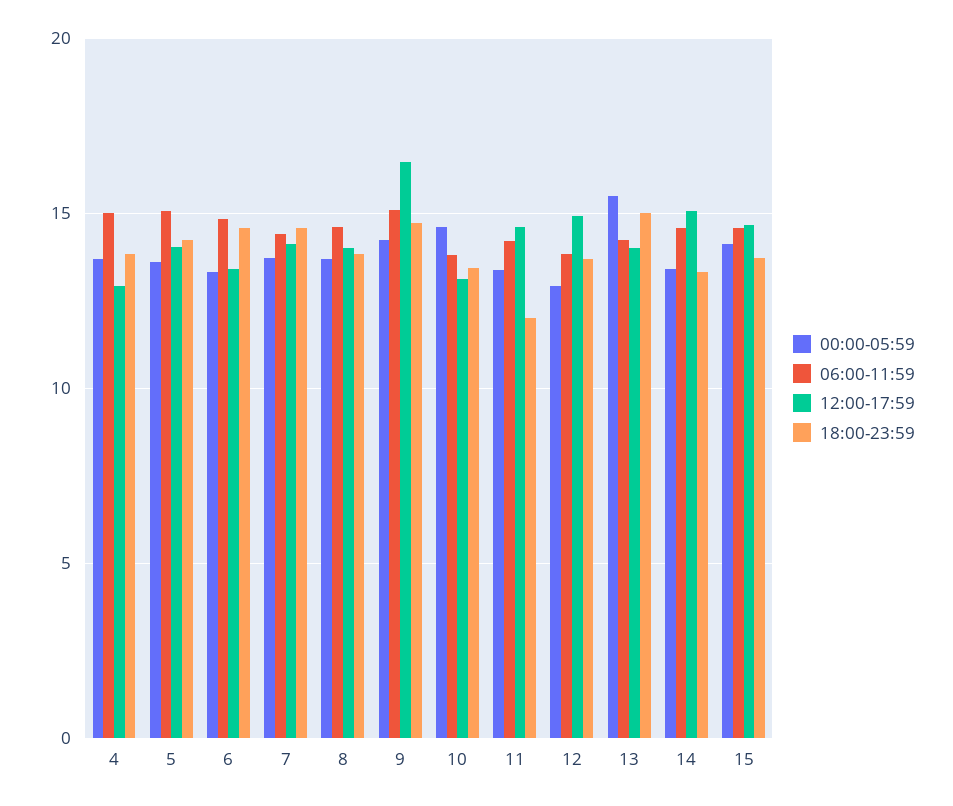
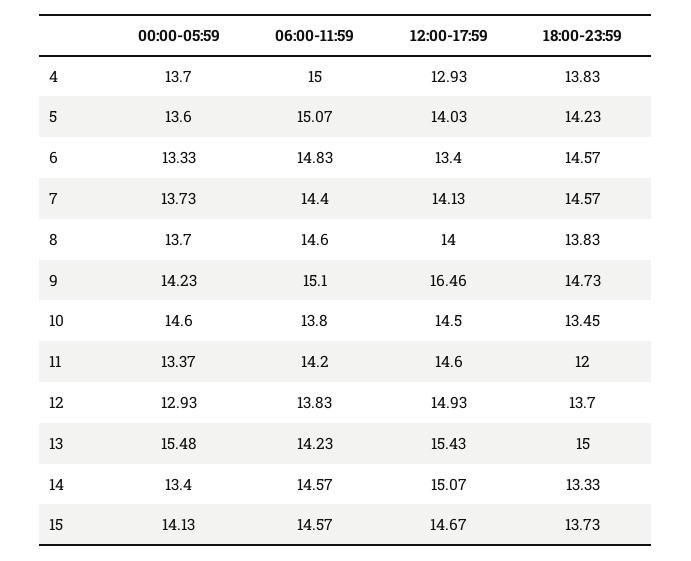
  {
    "00:00-05:59": {
      "4": 13.7,
      "5": 13.6,
      "6": 13.33,
      "7": 13.73,
      "8": 13.7,
      "9": 14.23,
      "10": 14.6,
      "11": 13.37,
      "12": 12.93,
      "13": 15.48,
      "14": 13.4,
      "15": 14.13
    },
    "06:00-11:59": {
      "4": 15,
      "5": 15.07,
      "6": 14.83,
      "7": 14.4,
      "8": 14.6,
      "9": 15.1,
      "10": 13.8,
      "11": 14.2,
      "12": 13.83,
      "13": 14.23,
      "14": 14.57,
      "15": 14.57
    },
    "12:00-17:59": {
      "4": 12.93,
      "5": 14.03,
      "6": 13.4,
      "7": 14.13,
      "8": 14,
      "9": 16.46,
-     "10": 13,
+     "10": 14.5,
      "11": 14.6,
      "12": 14.93,
-     "13": 14,
+     "13": 15.43,
      "14": 15.07,
      "15": 14.67
    },
    "18:00-23:59": {
      "4": 13.83,
      "5": 14.23,
      "6": 14.57,
      "7": 14.57,
      "8": 13.83,
      "9": 14.73,
      "10": 13.45,
      "11": 12,
      "12": 13.7,
      "13": 15,
      "14": 13.33,
      "15": 13.73
    }
  }

